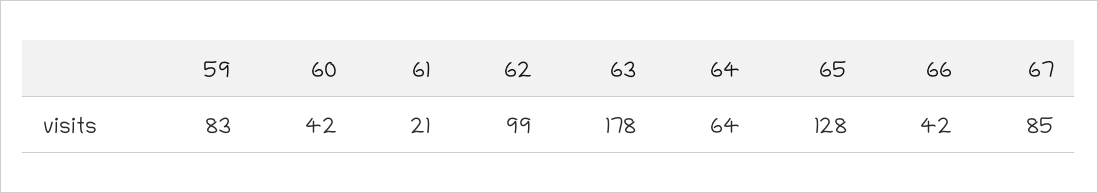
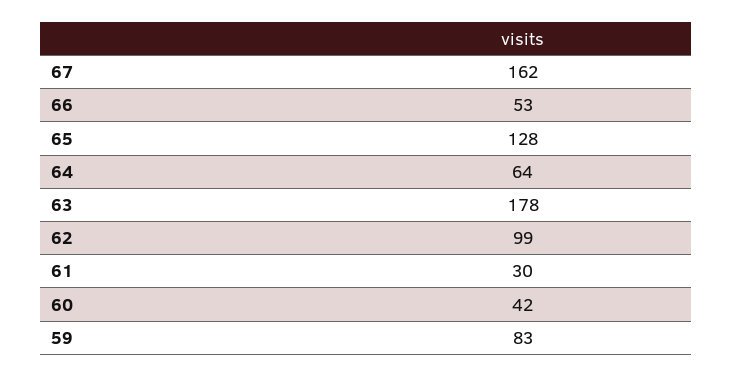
  {
    "59": 83,
    "60": 42,
-   "61": 21,
+   "61": 30,
    "62": 99,
    "63": 178,
    "64": 64,
    "65": 128,
-   "66": 42,
+   "66": 53,
-   "67": 85
+   "67": 162
  }

